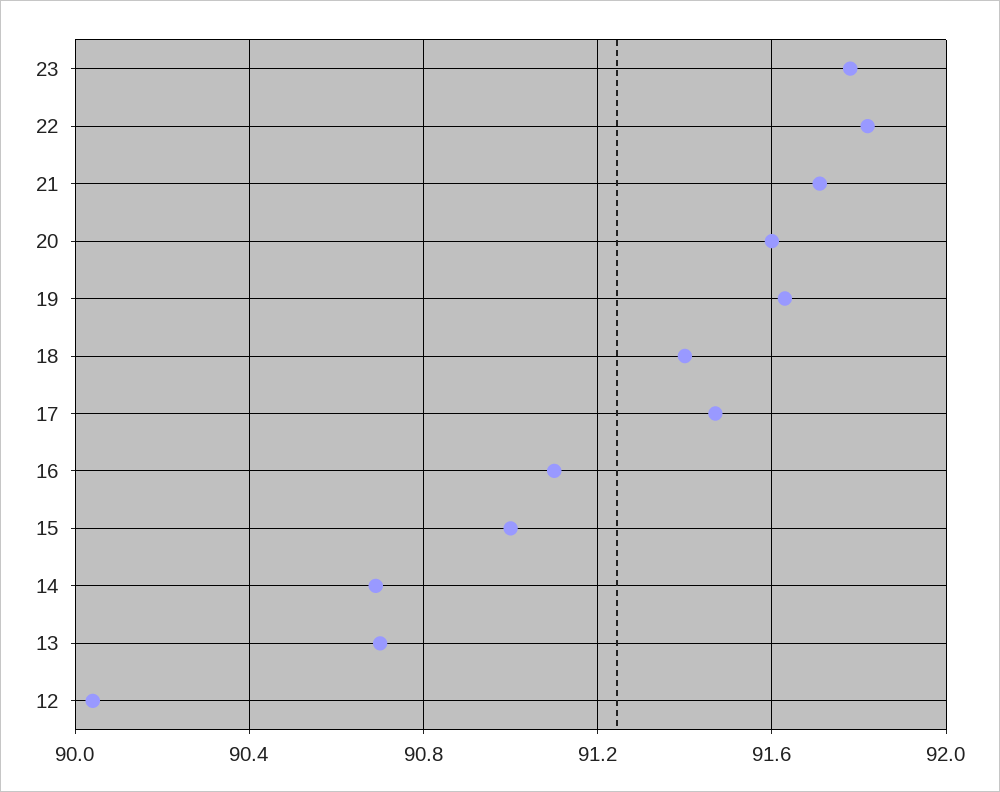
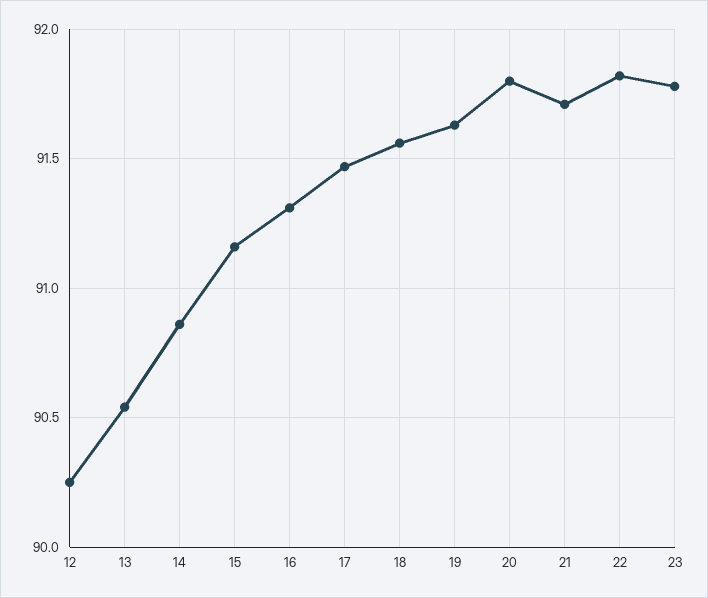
  {
    "23": 91.8,
    "22": 91.8,
    "21": 91.7,
-   "20": 91.6,
+   "20": 91.8,
    "19": 91.65,
-   "18": 91.4,
+   "18": 91.55,
    "17": 91.45,
-   "16": 91.1,
+   "16": 91.3,
-   "15": 91,
+   "15": 91.15,
-   "14": 90.7,
+   "14": 90.85,
-   "13": 90.7,
+   "13": 90.55,
-   "12": 90.05
+   "12": 90.25
  }

